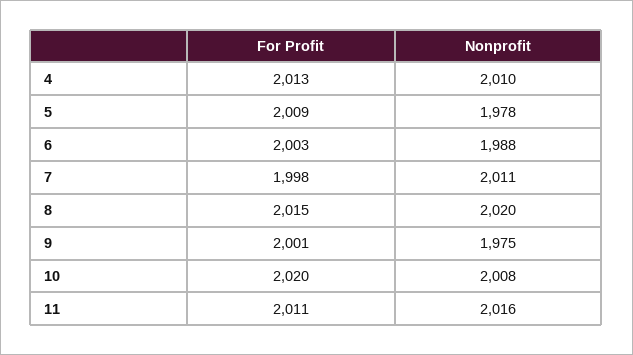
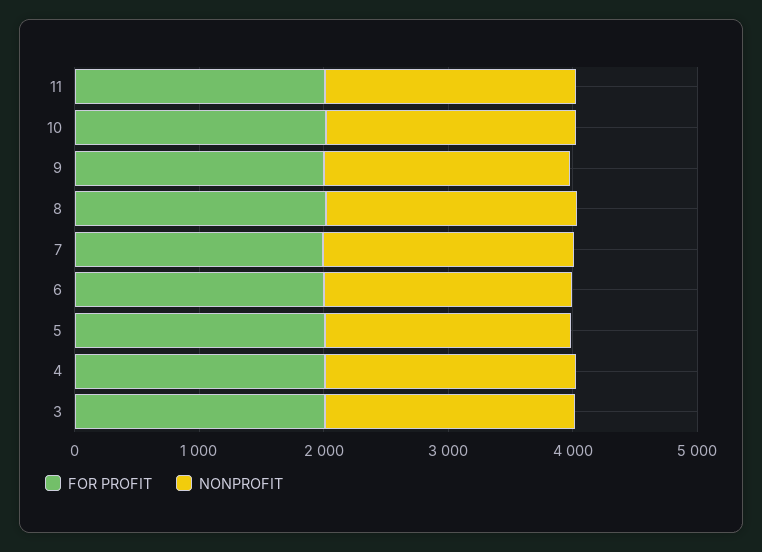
  {
    "For Profit": {
      "4": 2013,
      "5": 2009,
      "6": 2003,
      "7": 1998,
      "8": 2015,
      "9": 2001,
      "10": 2020,
-     "11": 2011
+     "11": 2011,
+     "3": 2000
    },
    "Nonprofit": {
      "4": 2010,
      "5": 1978,
      "6": 1988,
      "7": 2011,
      "8": 2020,
      "9": 1975,
      "10": 2008,
-     "11": 2016
+     "11": 2016,
+     "3": 2000
    }
  }

